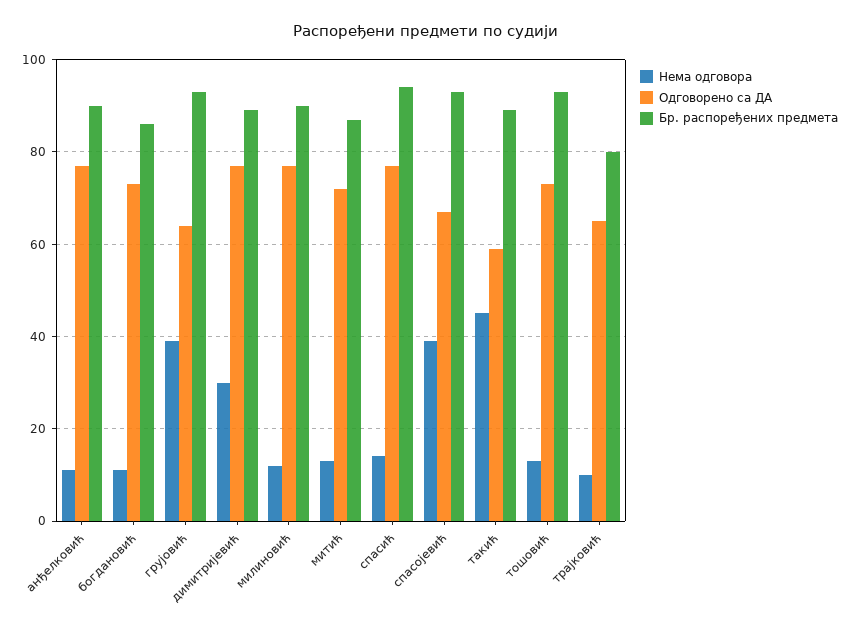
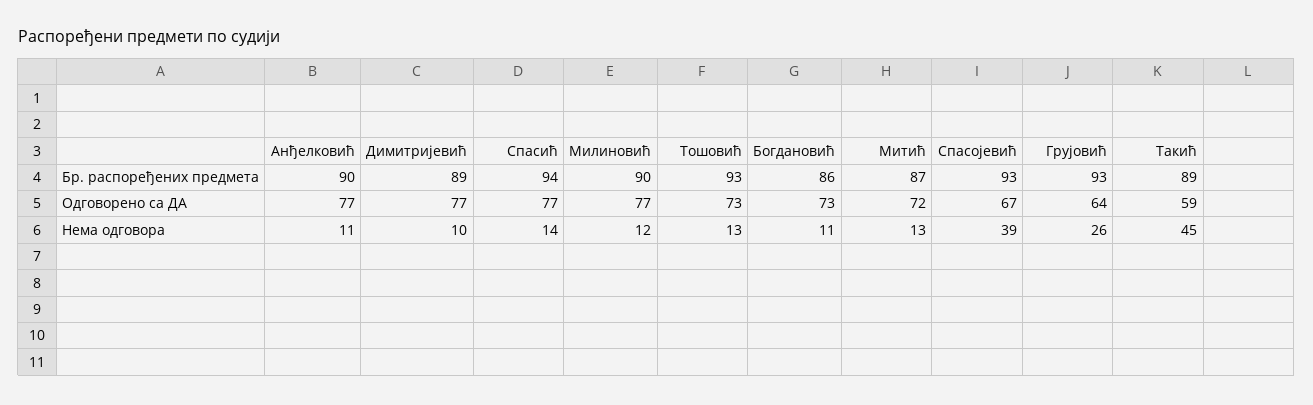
  {
    "Нема одговора": {
      "анђелковић": 11,
      "богдановић": 11,
-     "грујовић": 40,
+     "грујовић": 26,
-     "димитријевић": 30,
+     "димитријевић": 10,
      "милиновић": 12,
      "митић": 13,
      "спасић": 14,
      "спасојевић": 39,
      "такић": 45,
-     "тошовић": 13,
+     "тошовић": 13
-     "трајковић": 10
    },
    "Одговорено са ДА": {
      "анђелковић": 77,
      "богдановић": 73,
      "грујовић": 64,
      "димитријевић": 77,
      "милиновић": 77,
      "митић": 72,
      "спасић": 77,
      "спасојевић": 67,
      "такић": 59,
-     "тошовић": 73,
+     "тошовић": 73
-     "трајковић": 65
    },
    "Бр. распоређених предмета": {
      "анђелковић": 90,
      "богдановић": 86,
      "грујовић": 93,
      "димитријевић": 89,
      "милиновић": 90,
      "митић": 87,
      "спасић": 94,
      "спасојевић": 93,
      "такић": 89,
-     "тошовић": 93,
+     "тошовић": 93
-     "трајковић": 80
    }
  }

